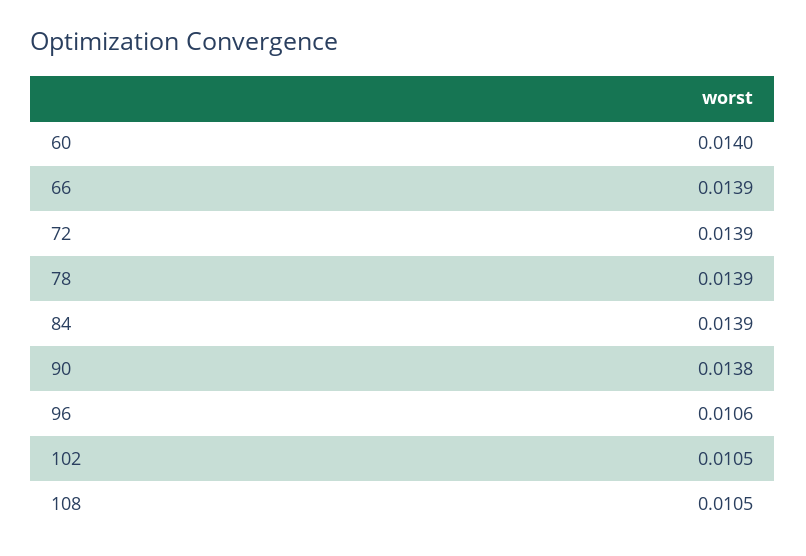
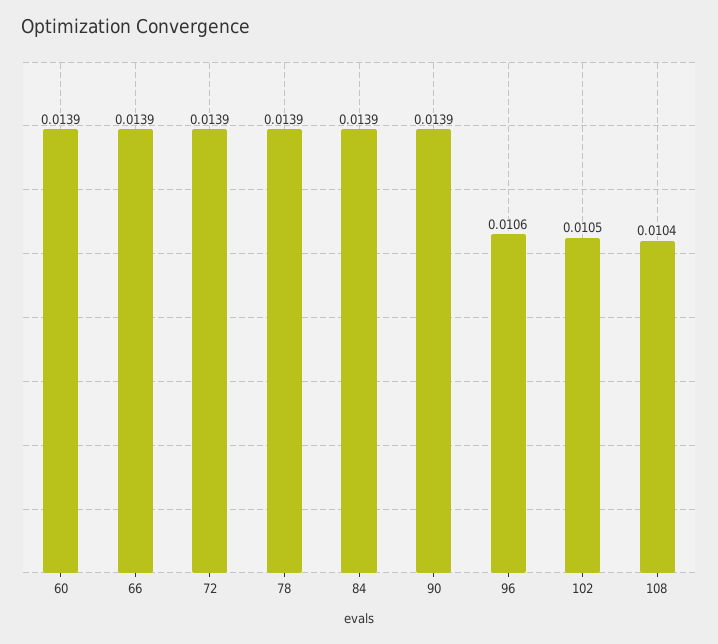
  {
-   "60": 0.014,
+   "60": 0.0139,
    "66": 0.0139,
    "72": 0.0139,
    "78": 0.0139,
    "84": 0.0139,
-   "90": 0.0138,
+   "90": 0.0139,
    "96": 0.0106,
    "102": 0.0105,
-   "108": 0.0105
+   "108": 0.0104
  }

